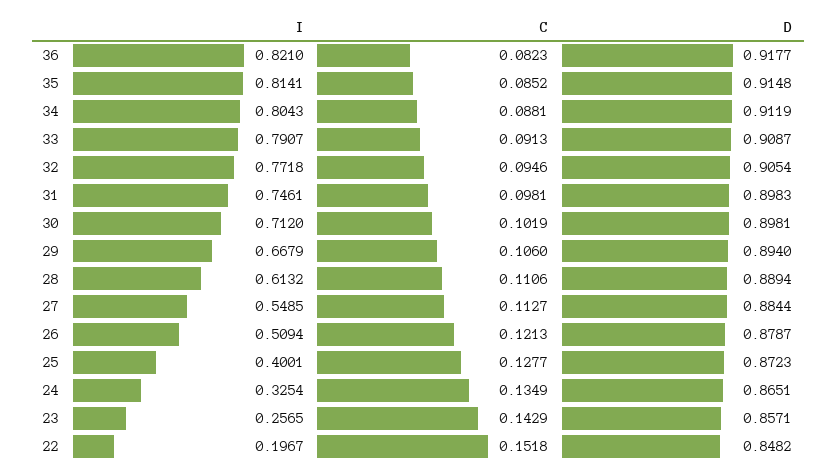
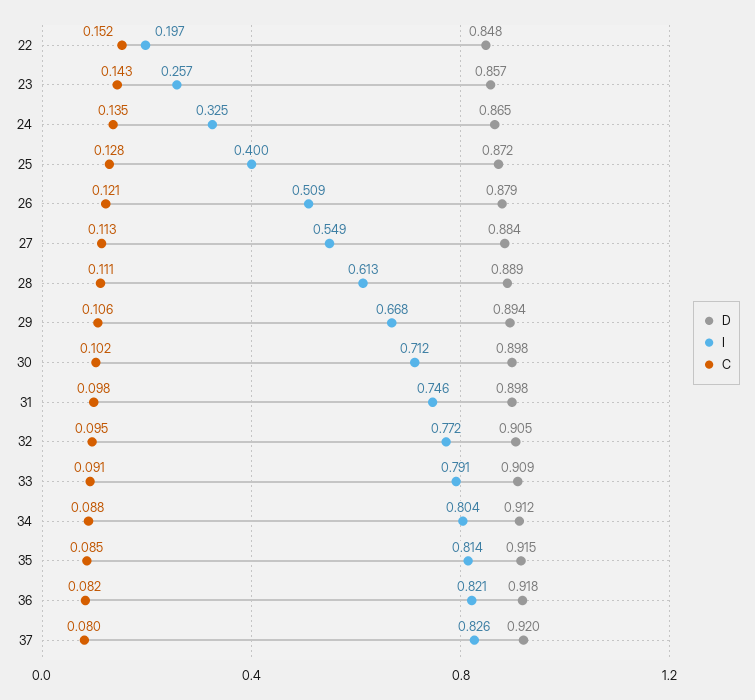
  {
    "I": {
      "36": 0.821,
      "35": 0.8141,
      "34": 0.8043,
      "33": 0.7907,
      "32": 0.7718,
      "31": 0.7461,
      "30": 0.712,
      "29": 0.6679,
      "28": 0.6132,
      "27": 0.5485,
      "26": 0.5094,
      "25": 0.4001,
      "24": 0.3254,
      "23": 0.2565,
-     "22": 0.1967
+     "22": 0.1967,
+     "37": 0.826
    },
    "C": {
      "36": 0.0823,
      "35": 0.0852,
      "34": 0.0881,
      "33": 0.0913,
      "32": 0.0946,
      "31": 0.0981,
      "30": 0.1019,
      "29": 0.106,
      "28": 0.1106,
      "27": 0.1127,
      "26": 0.1213,
      "25": 0.1277,
      "24": 0.1349,
      "23": 0.1429,
-     "22": 0.1518
+     "22": 0.1518,
+     "37": 0.08
    },
    "D": {
      "36": 0.9177,
      "35": 0.9148,
      "34": 0.9119,
      "33": 0.9087,
      "32": 0.9054,
      "31": 0.8983,
      "30": 0.8981,
      "29": 0.894,
      "28": 0.8894,
      "27": 0.8844,
      "26": 0.8787,
      "25": 0.8723,
      "24": 0.8651,
      "23": 0.8571,
-     "22": 0.8482
+     "22": 0.8482,
+     "37": 0.92
    }
  }

